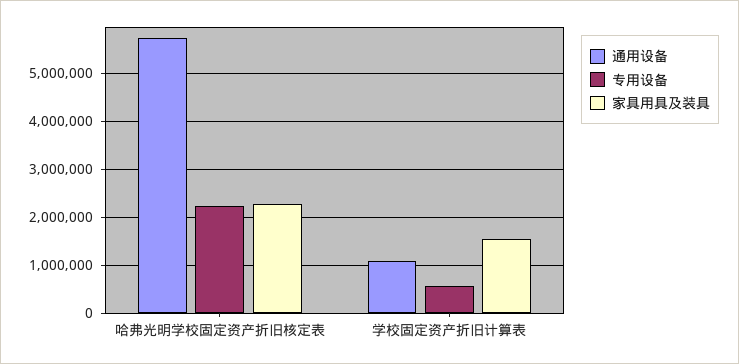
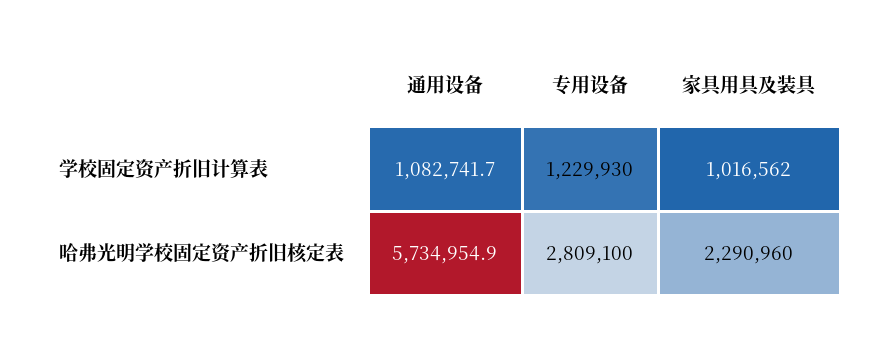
  {
    "通用设备": {
      "哈弗光明学校固定资产折旧核定表": 5734954.9,
      "学校固定资产折旧计算表": 1082741.7
    },
    "专用设备": {
-     "哈弗光明学校固定资产折旧核定表": 2200000,
+     "哈弗光明学校固定资产折旧核定表": 2809100,
-     "学校固定资产折旧计算表": 600000
+     "学校固定资产折旧计算表": 1229930
    },
    "家具用具及装具": {
      "哈弗光明学校固定资产折旧核定表": 2290960,
-     "学校固定资产折旧计算表": 1600000
+     "学校固定资产折旧计算表": 1016562
    }
  }

